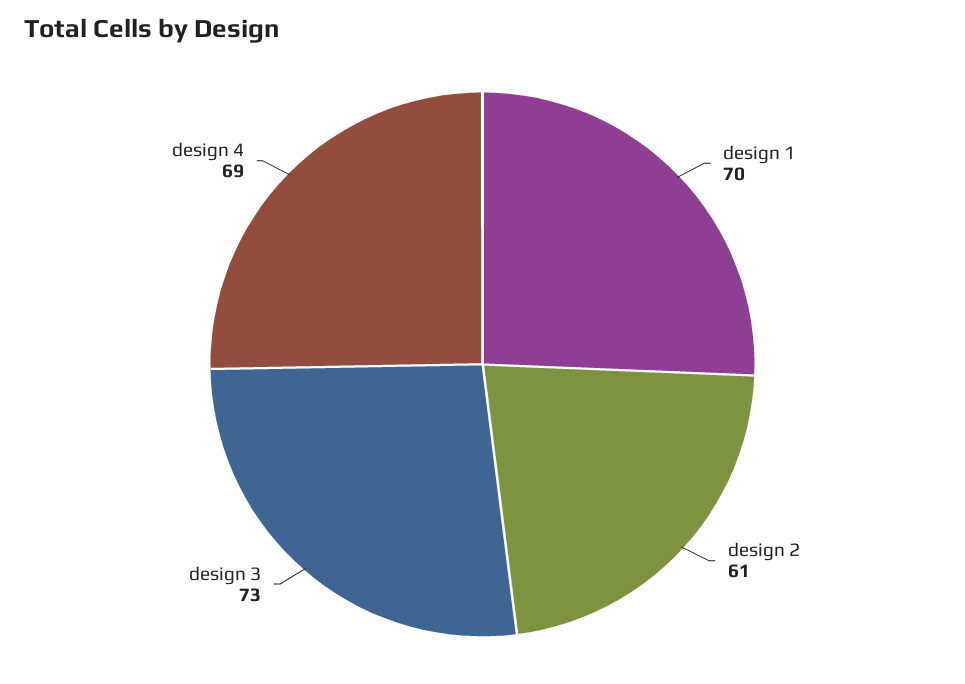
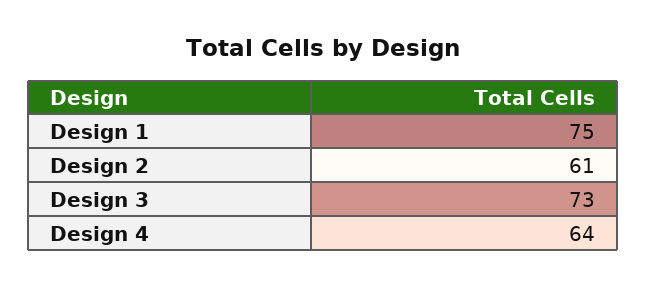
  {
-   "design 1": 70,
+   "design 1": 75,
    "design 2": 61,
    "design 3": 73,
-   "design 4": 69
+   "design 4": 64
  }

